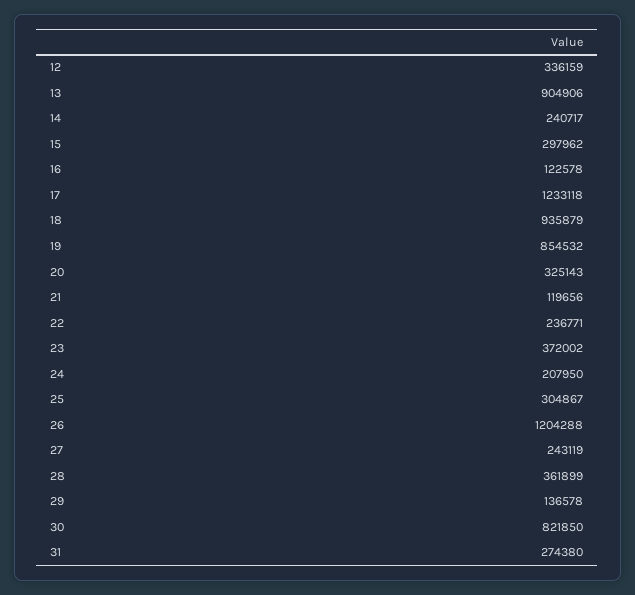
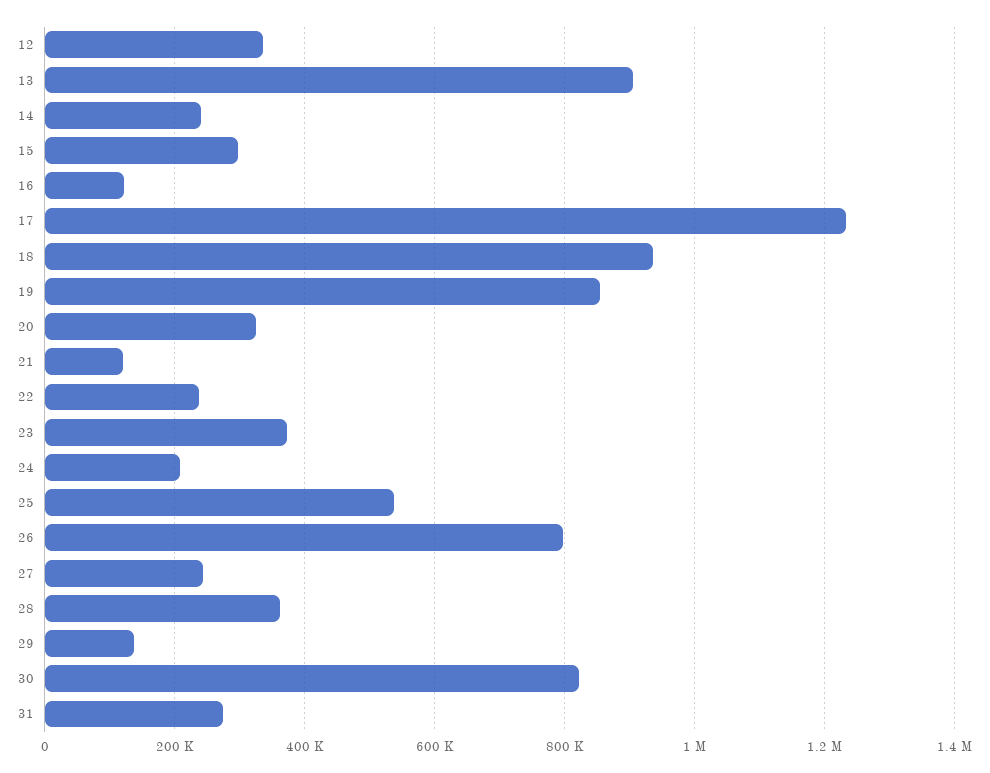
  {
    "12": 336159,
    "13": 904906,
    "14": 240717,
    "15": 297962,
    "16": 122578,
    "17": 1233118,
    "18": 935879,
    "19": 854532,
    "20": 325143,
    "21": 119656,
    "22": 236771,
    "23": 372002,
    "24": 207950,
-   "25": 304867,
+   "25": 540000,
-   "26": 1204288,
+   "26": 800000,
    "27": 243119,
    "28": 361899,
    "29": 136578,
    "30": 821850,
    "31": 274380
  }

